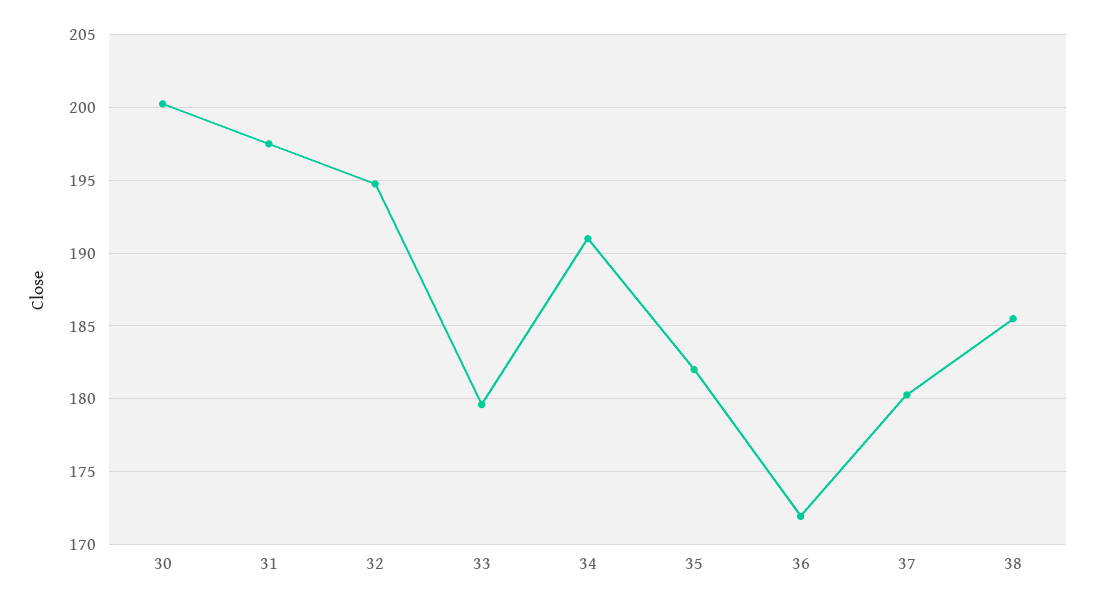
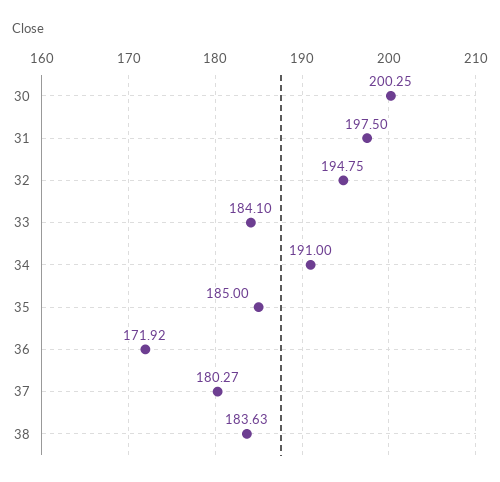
  {
    "30": 200.25,
    "31": 197.5,
    "32": 194.75,
-   "33": 179.5,
+   "33": 184.1,
    "34": 191,
-   "35": 182,
+   "35": 185,
    "36": 171.92,
    "37": 180.27,
-   "38": 185.5
+   "38": 183.63
  }

